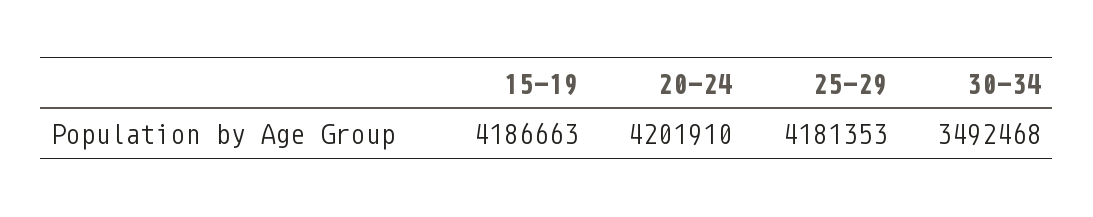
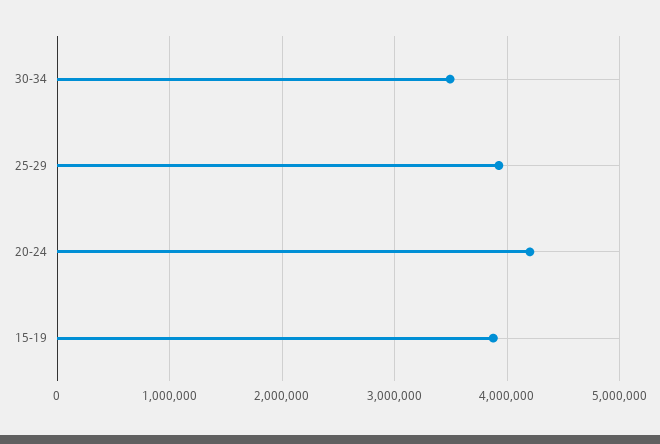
  {
-   "15-19": 4186663,
+   "15-19": 3900000,
    "20-24": 4201910,
-   "25-29": 4181353,
+   "25-29": 3900000,
    "30-34": 3492468
  }

